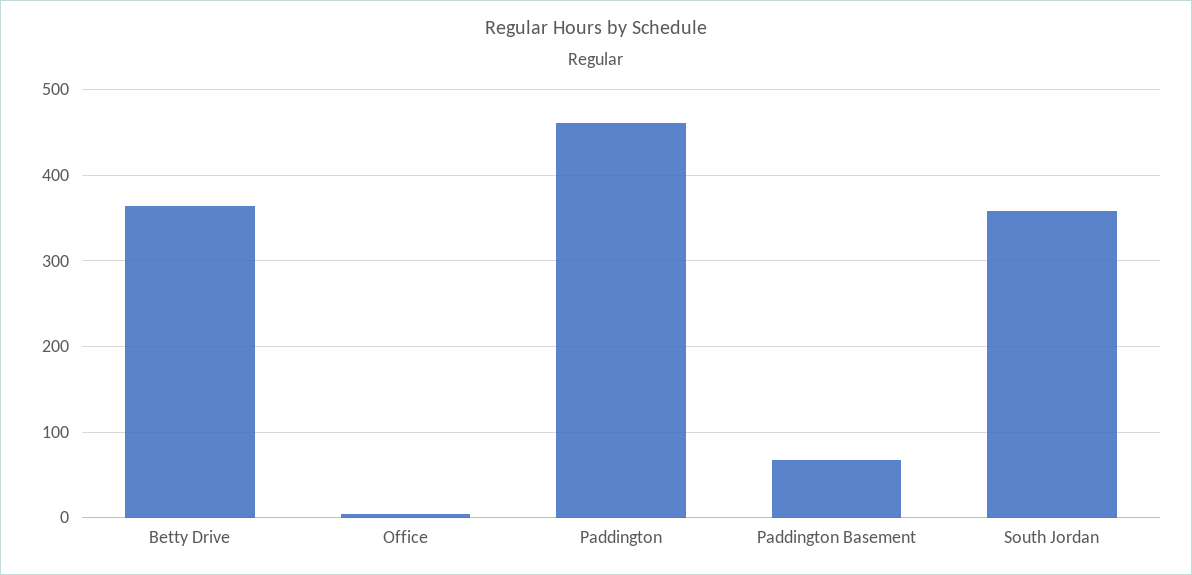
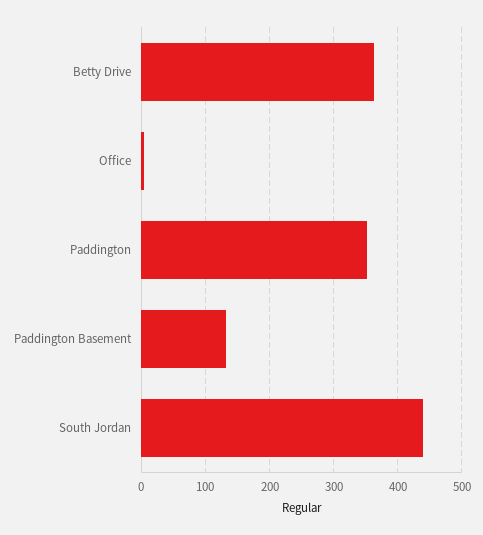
  {
    "Betty Drive": 360,
    "Office": 0,
-   "Paddington": 460,
+   "Paddington": 350,
-   "Paddington Basement": 70,
+   "Paddington Basement": 130,
-   "South Jordan": 360
+   "South Jordan": 440
  }

